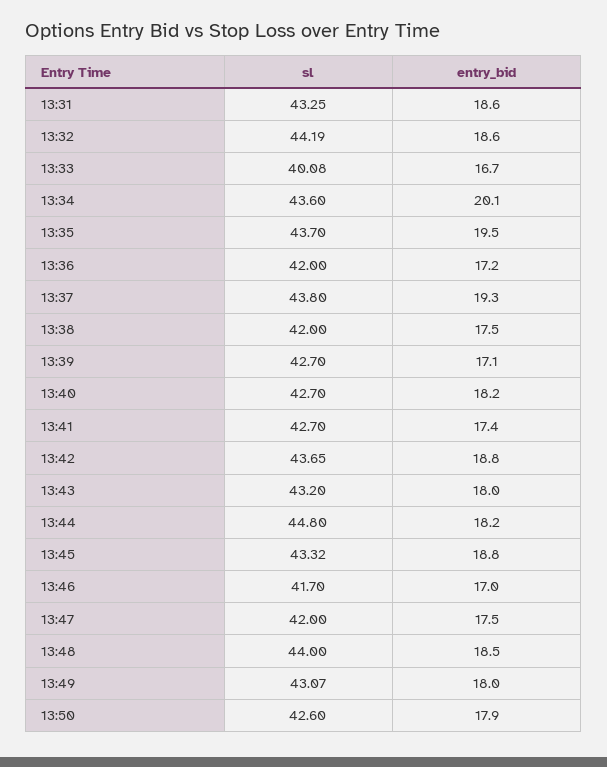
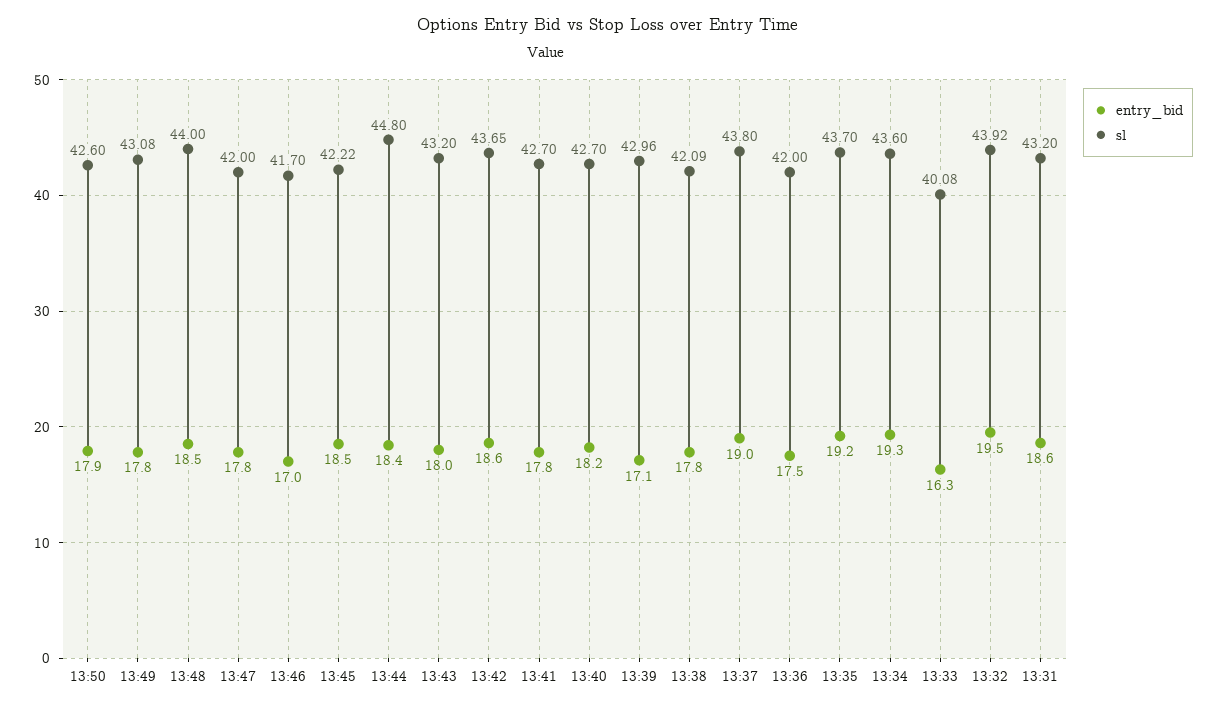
  {
    "sl": {
-     "13:31": 43.25,
+     "13:31": 43.2,
-     "13:32": 44.19,
+     "13:32": 43.92,
      "13:33": 40.08,
      "13:34": 43.6,
      "13:35": 43.7,
      "13:36": 42,
      "13:37": 43.8,
-     "13:38": 42,
+     "13:38": 42.09,
-     "13:39": 42.7,
+     "13:39": 42.96,
      "13:40": 42.7,
      "13:41": 42.7,
      "13:42": 43.65,
      "13:43": 43.2,
      "13:44": 44.8,
-     "13:45": 43.32,
+     "13:45": 42.22,
      "13:46": 41.7,
      "13:47": 42,
      "13:48": 44,
-     "13:49": 43.07,
+     "13:49": 43.08,
      "13:50": 42.6
    },
    "entry_bid": {
      "13:31": 18.6,
-     "13:32": 18.6,
+     "13:32": 19.5,
-     "13:33": 16.7,
+     "13:33": 16.3,
-     "13:34": 20.1,
+     "13:34": 19.3,
-     "13:35": 19.5,
+     "13:35": 19.2,
-     "13:36": 17.2,
+     "13:36": 17.5,
-     "13:37": 19.3,
+     "13:37": 19,
-     "13:38": 17.5,
+     "13:38": 17.8,
      "13:39": 17.1,
      "13:40": 18.2,
-     "13:41": 17.4,
+     "13:41": 17.8,
-     "13:42": 18.8,
+     "13:42": 18.6,
      "13:43": 18,
-     "13:44": 18.2,
+     "13:44": 18.4,
-     "13:45": 18.8,
+     "13:45": 18.5,
      "13:46": 17,
-     "13:47": 17.5,
+     "13:47": 17.8,
      "13:48": 18.5,
-     "13:49": 18,
+     "13:49": 17.8,
      "13:50": 17.9
    }
  }

